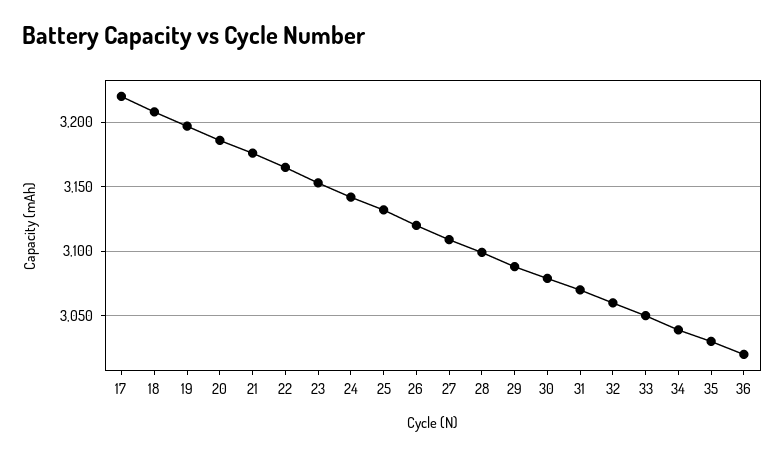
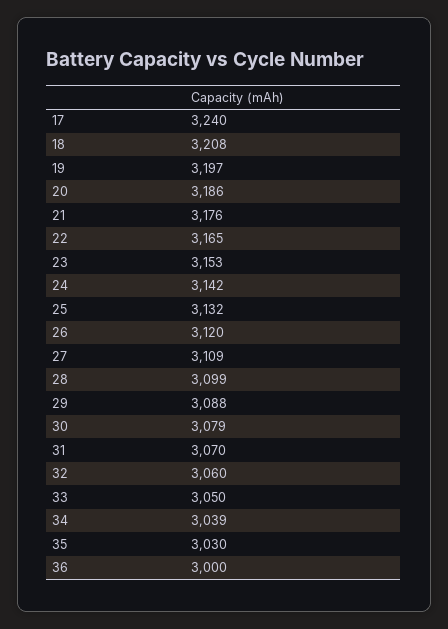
  {
-   "17": 3220,
+   "17": 3240,
    "18": 3208,
    "19": 3197,
    "20": 3186,
    "21": 3176,
    "22": 3165,
    "23": 3153,
    "24": 3142,
    "25": 3132,
    "26": 3120,
    "27": 3109,
    "28": 3099,
    "29": 3088,
    "30": 3079,
    "31": 3070,
    "32": 3060,
    "33": 3050,
    "34": 3039,
    "35": 3030,
-   "36": 3020
+   "36": 3000
  }

